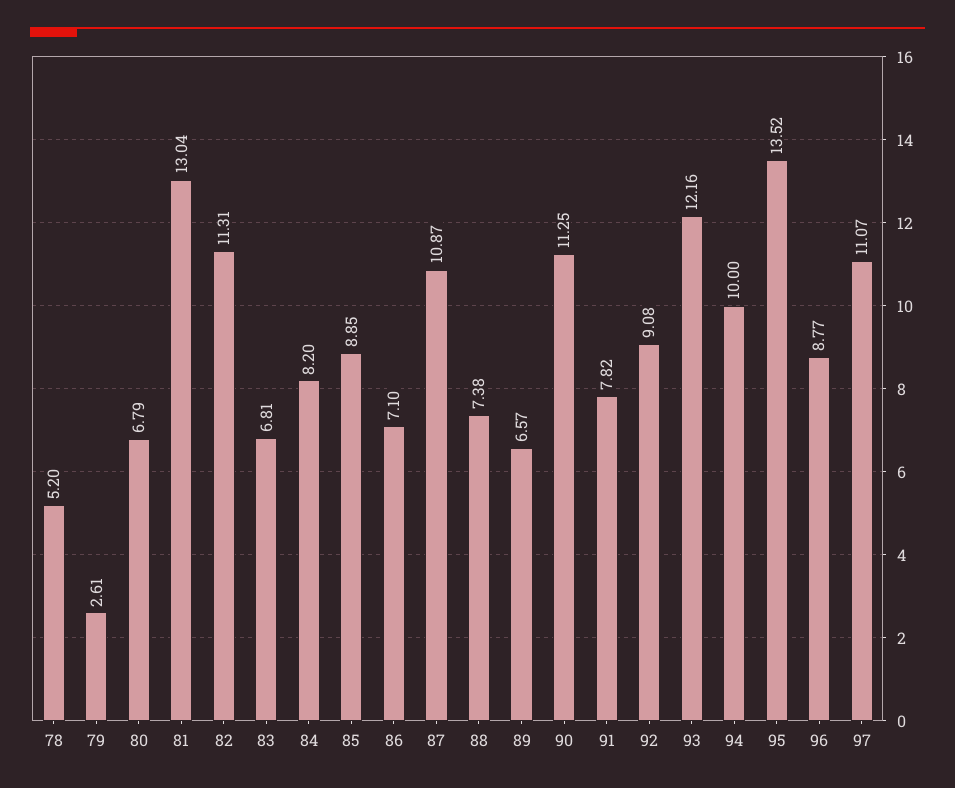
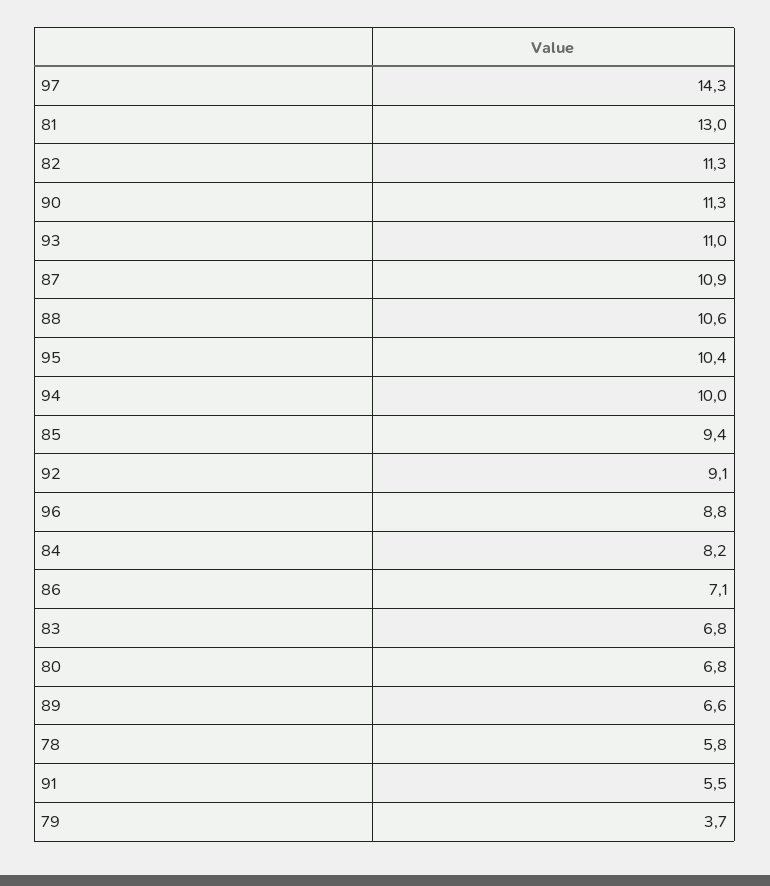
  {
-   "78": 5.2,
+   "78": 5.8,
-   "79": 2.61,
+   "79": 3.7,
    "80": 6.79,
    "81": 13.04,
    "82": 11.31,
    "83": 6.81,
    "84": 8.2,
-   "85": 8.85,
+   "85": 9.4,
    "86": 7.1,
    "87": 10.87,
-   "88": 7.38,
+   "88": 10.6,
    "89": 6.57,
    "90": 11.25,
-   "91": 7.82,
+   "91": 5.5,
    "92": 9.08,
-   "93": 12.16,
+   "93": 11,
    "94": 10,
-   "95": 13.52,
+   "95": 10.4,
    "96": 8.77,
-   "97": 11.07
+   "97": 14.3
  }

